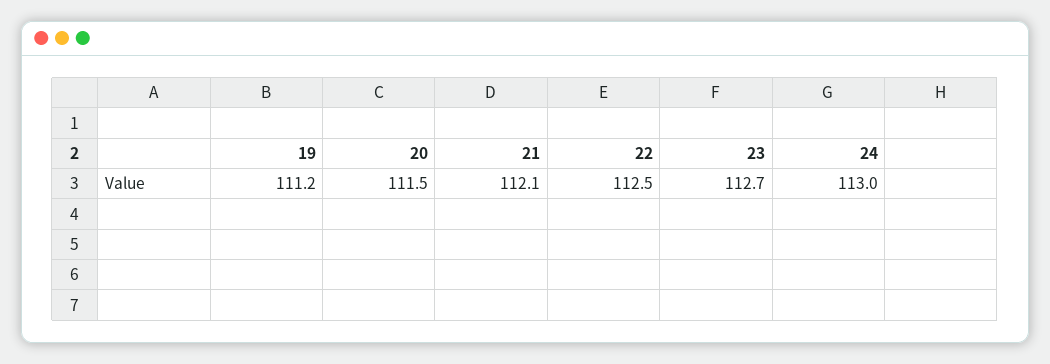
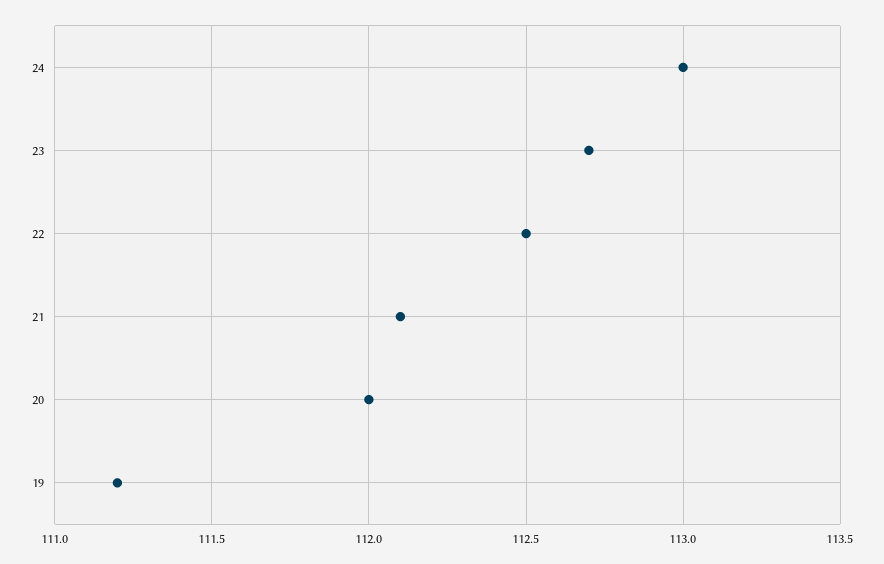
  {
    "19": 111.2,
-   "20": 111.5,
+   "20": 112,
    "21": 112.1,
    "22": 112.5,
    "23": 112.7,
    "24": 113
  }

